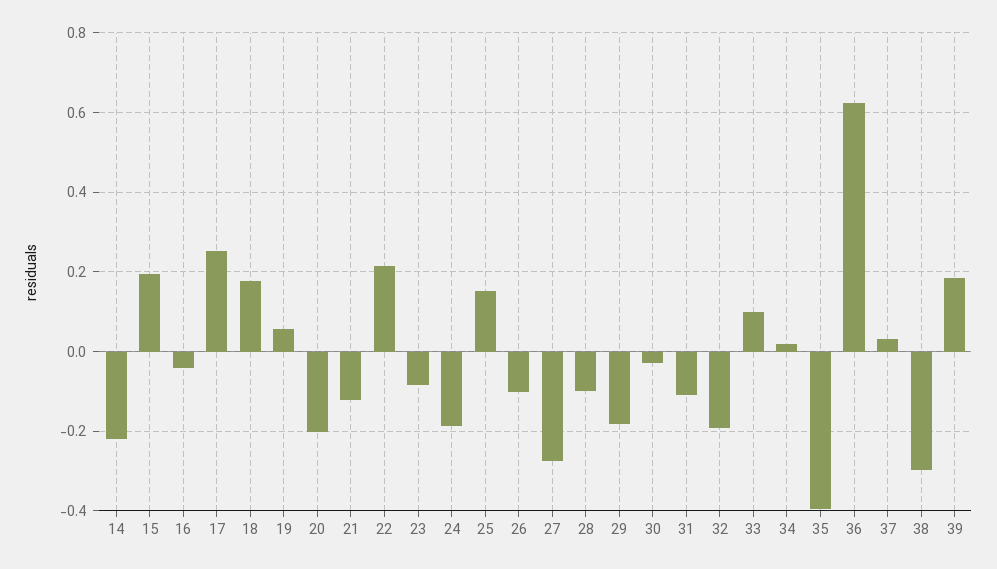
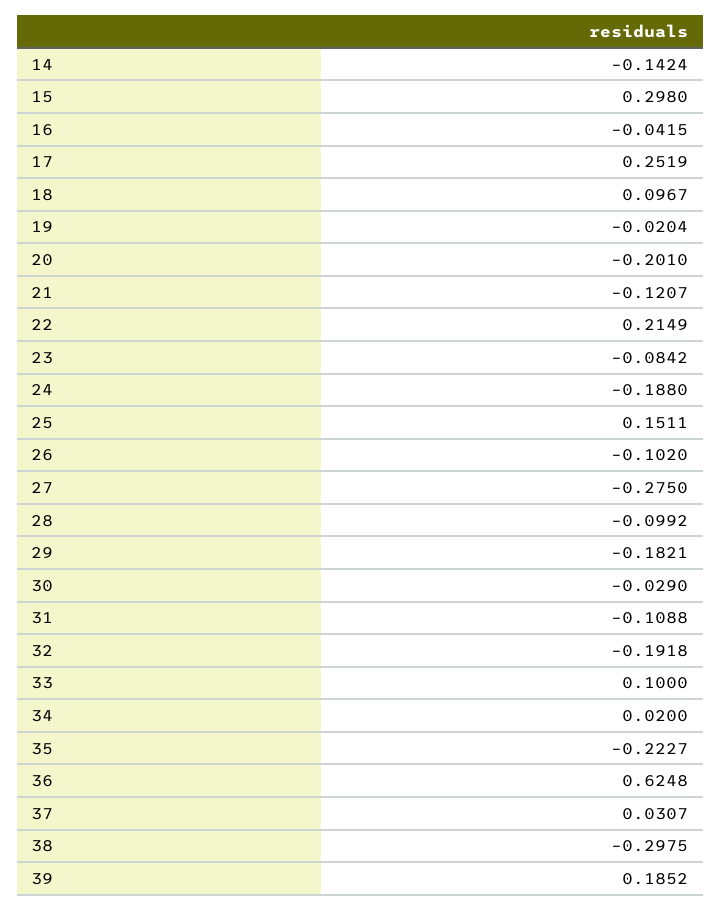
  {
-   "14": -0.22,
+   "14": -0.1424,
-   "15": 0.2,
+   "15": 0.298,
    "16": -0.0415,
    "17": 0.2519,
-   "18": 0.18,
+   "18": 0.0967,
-   "19": 0.06,
+   "19": -0.0204,
    "20": -0.201,
    "21": -0.1207,
    "22": 0.2149,
    "23": -0.0842,
    "24": -0.188,
    "25": 0.1511,
    "26": -0.102,
    "27": -0.275,
    "28": -0.0992,
    "29": -0.1821,
    "30": -0.029,
    "31": -0.1088,
    "32": -0.1918,
    "33": 0.1,
    "34": 0.02,
-   "35": -0.4,
+   "35": -0.2227,
    "36": 0.6248,
    "37": 0.0307,
    "38": -0.2975,
    "39": 0.1852
  }

